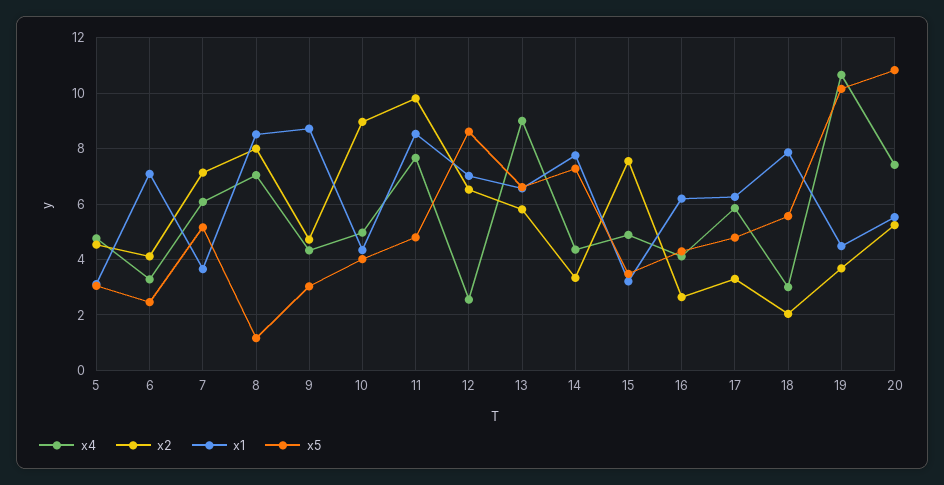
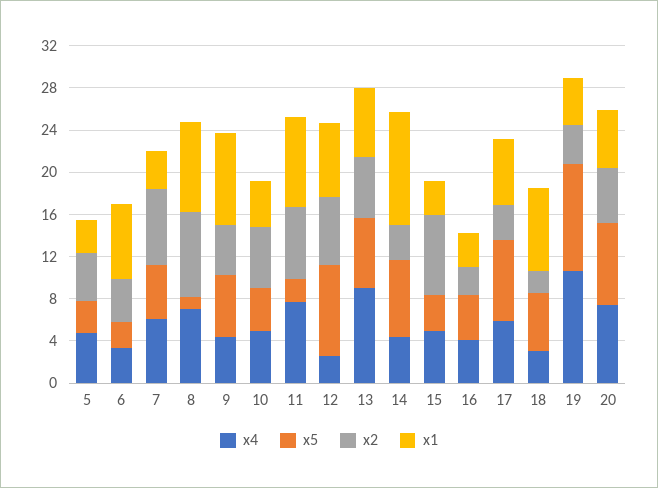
  {
    "x4": {
      "5": 4.75,
      "6": 3.25,
      "7": 6,
      "8": 7,
      "9": 4.25,
      "10": 5,
      "11": 7.75,
      "12": 2.5,
      "13": 9,
      "14": 4.25,
      "15": 5,
      "16": 4,
      "17": 5.75,
      "18": 3,
      "19": 10.75,
      "20": 7.5
    },
    "x2": {
      "5": 4.5,
      "6": 4,
      "7": 7.25,
      "8": 8,
      "9": 4.75,
-     "10": 9,
+     "10": 6,
-     "11": 9.75,
+     "11": 7,
      "12": 6.5,
      "13": 5.75,
      "14": 3.25,
      "15": 7.5,
      "16": 2.75,
      "17": 3.25,
      "18": 2,
      "19": 3.75,
      "20": 5.25
    },
    "x1": {
      "5": 3,
      "6": 7,
      "7": 3.75,
      "8": 8.5,
      "9": 8.75,
      "10": 4.25,
      "11": 8.5,
      "12": 7,
      "13": 6.5,
-     "14": 7.75,
+     "14": 11,
      "15": 3.25,
-     "16": 6.25,
+     "16": 3,
      "17": 6.25,
      "18": 7.75,
      "19": 4.5,
      "20": 5.5
    },
    "x5": {
      "5": 3,
      "6": 2.5,
      "7": 5.25,
      "8": 1.25,
-     "9": 3,
+     "9": 6,
      "10": 4,
-     "11": 4.75,
+     "11": 2,
      "12": 8.5,
      "13": 6.5,
      "14": 7.25,
      "15": 3.5,
      "16": 4.25,
-     "17": 4.75,
+     "17": 8,
      "18": 5.5,
      "19": 10.25,
-     "20": 10.75
+     "20": 8
    }
  }

